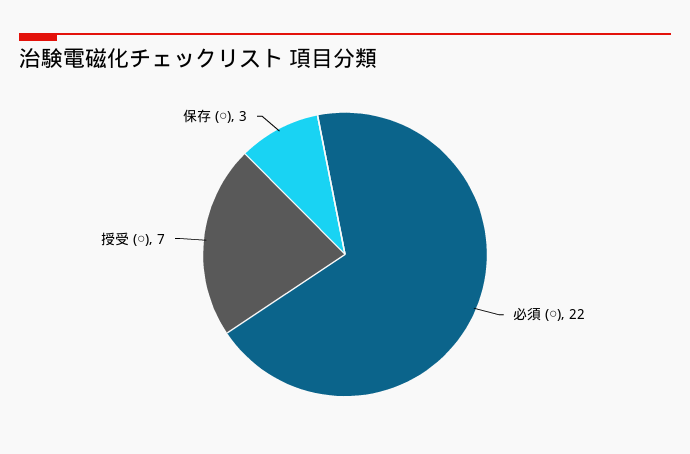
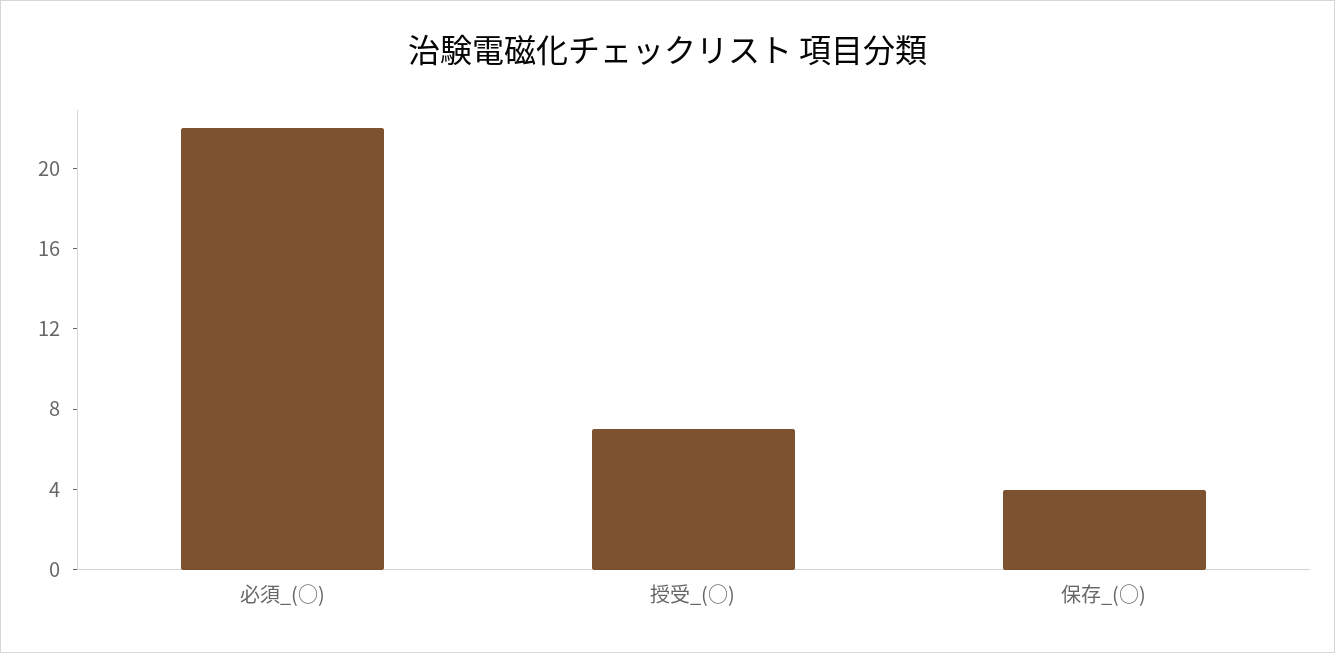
  {
    "必須 (○)": 22,
    "授受 (○)": 7,
-   "保存 (○)": 3
+   "保存 (○)": 4
  }

